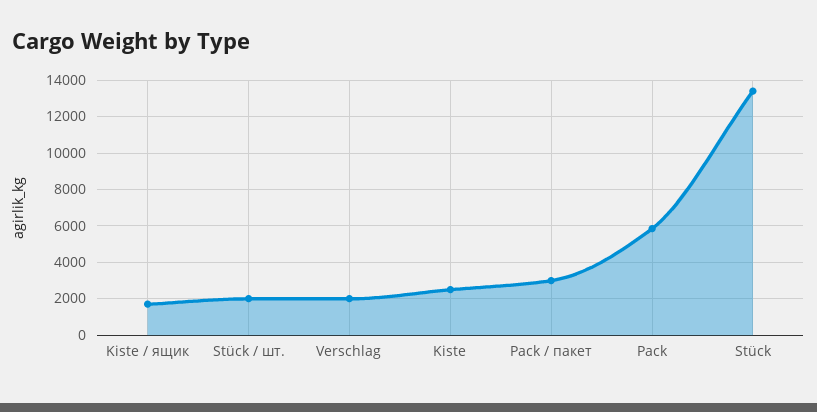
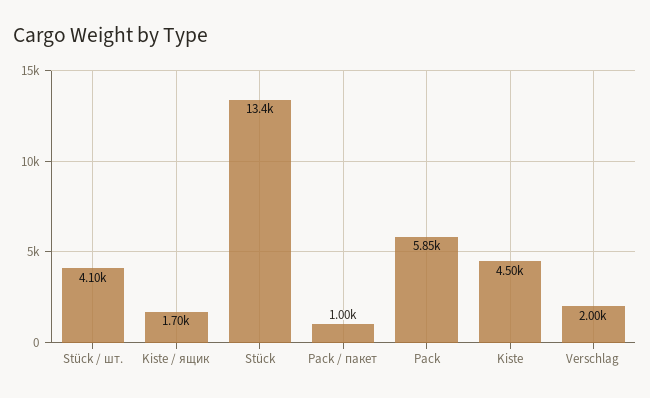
  {
    "Kiste / ящик": 1700,
-   "Stück / шт.": 2000,
+   "Stück / шт.": 4100,
    "Verschlag": 2000,
-   "Kiste": 2500,
+   "Kiste": 4500,
-   "Pack / пакет": 3000,
+   "Pack / пакет": 1000,
    "Pack": 5850,
    "Stück": 13400
  }

